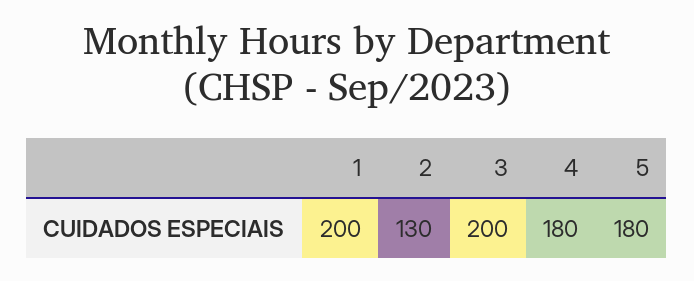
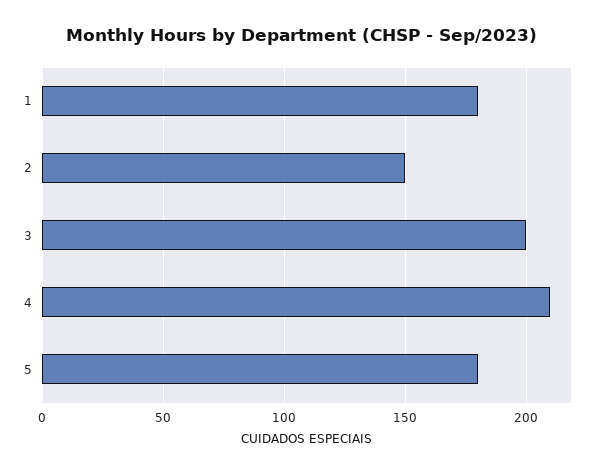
  {
-   "1": 200,
+   "1": 180,
-   "2": 130,
+   "2": 150,
    "3": 200,
-   "4": 180,
+   "4": 210,
    "5": 180
  }

